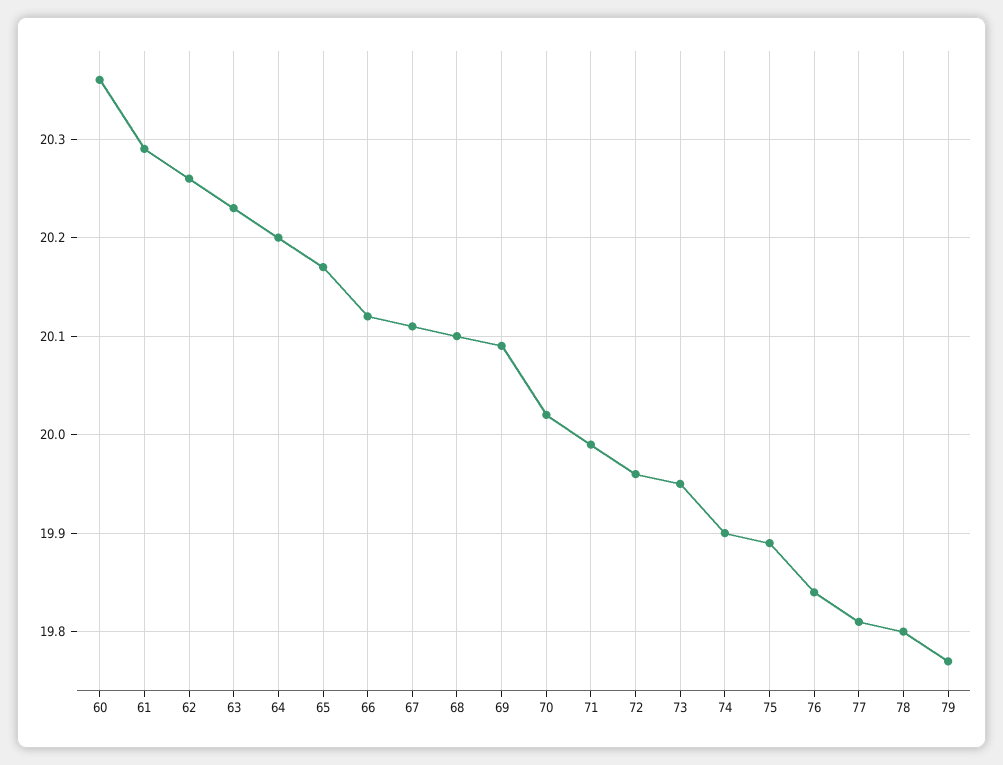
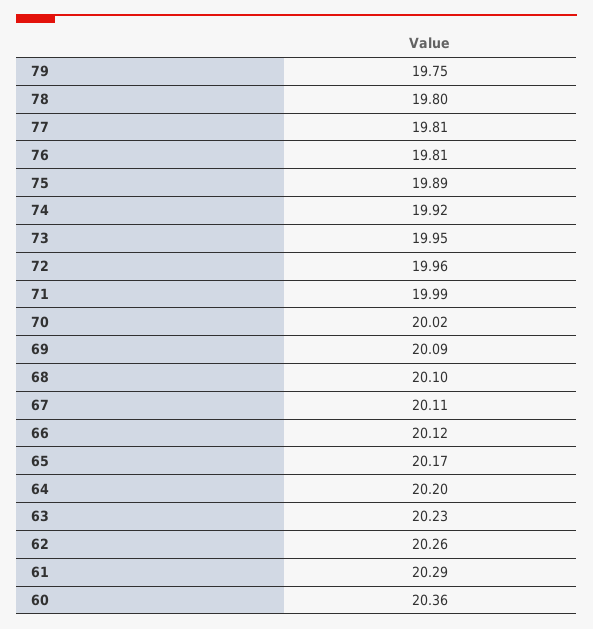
  {
    "60": 20.36,
    "61": 20.29,
    "62": 20.26,
    "63": 20.23,
    "64": 20.2,
    "65": 20.17,
    "66": 20.12,
    "67": 20.11,
    "68": 20.1,
    "69": 20.09,
    "70": 20.02,
    "71": 19.99,
    "72": 19.96,
    "73": 19.95,
-   "74": 19.9,
+   "74": 19.92,
    "75": 19.89,
-   "76": 19.84,
+   "76": 19.81,
    "77": 19.81,
    "78": 19.8,
-   "79": 19.77
+   "79": 19.75
  }

